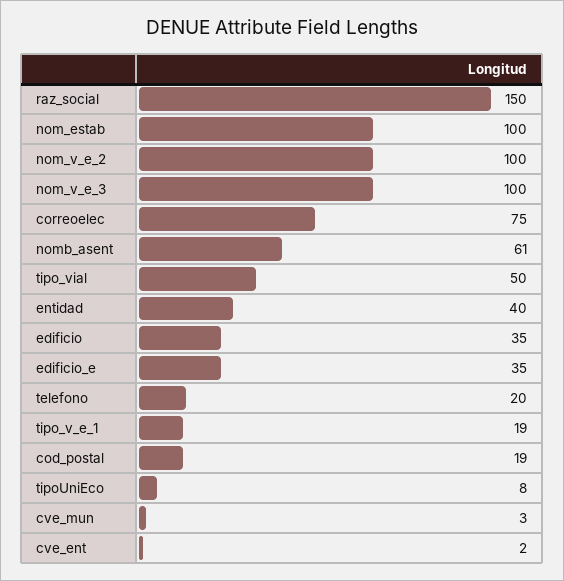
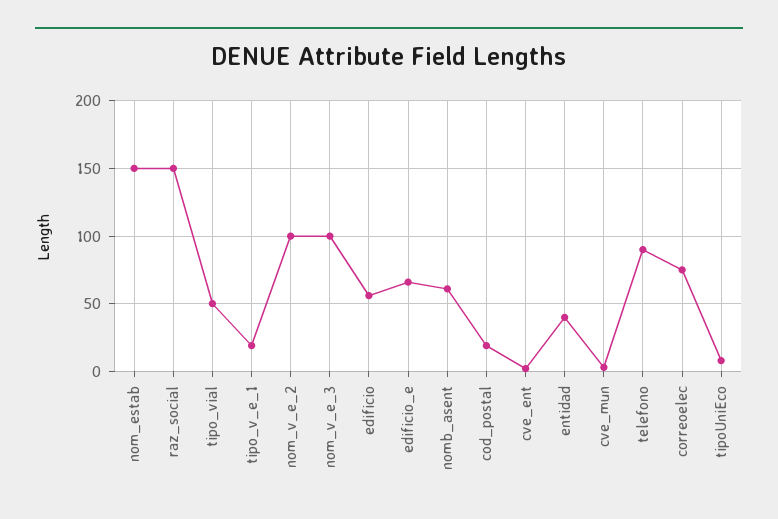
  {
    "raz_social": 150,
-   "nom_estab": 100,
+   "nom_estab": 150,
    "nom_v_e_2": 100,
    "nom_v_e_3": 100,
    "correoelec": 75,
    "nomb_asent": 61,
    "tipo_vial": 50,
    "entidad": 40,
-   "edificio": 35,
+   "edificio": 55,
-   "edificio_e": 35,
+   "edificio_e": 65,
-   "telefono": 20,
+   "telefono": 90,
    "tipo_v_e_1": 19,
    "cod_postal": 19,
    "tipoUniEco": 8,
    "cve_mun": 3,
    "cve_ent": 2
  }

